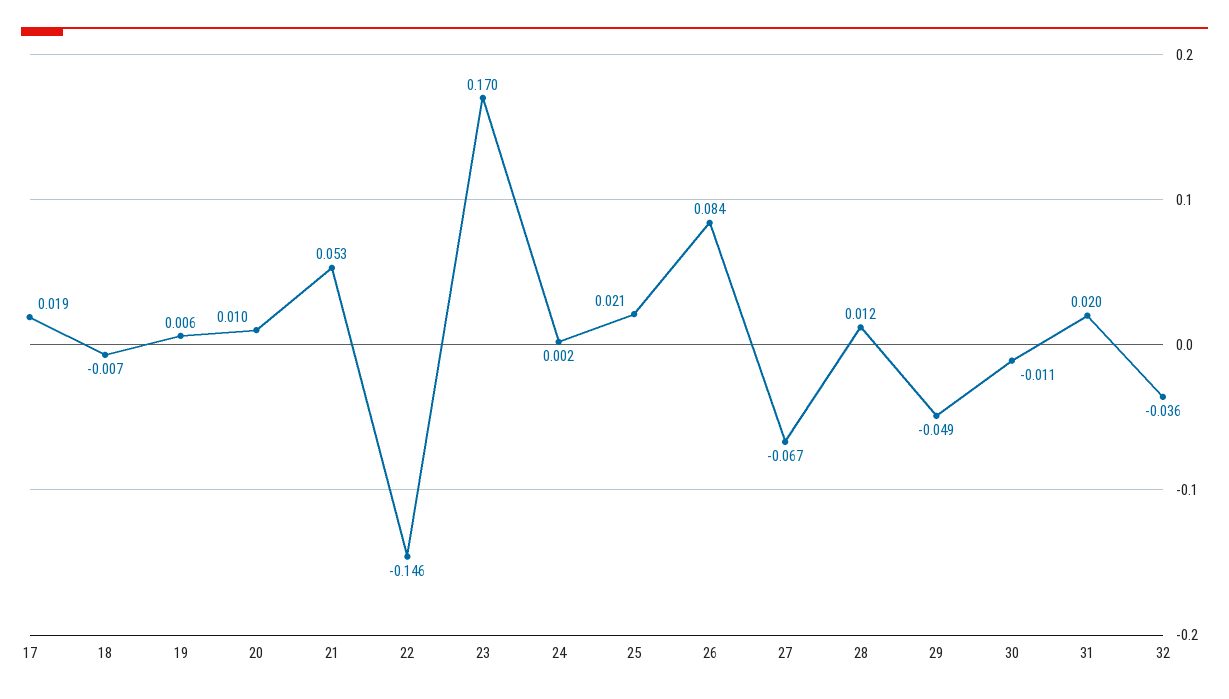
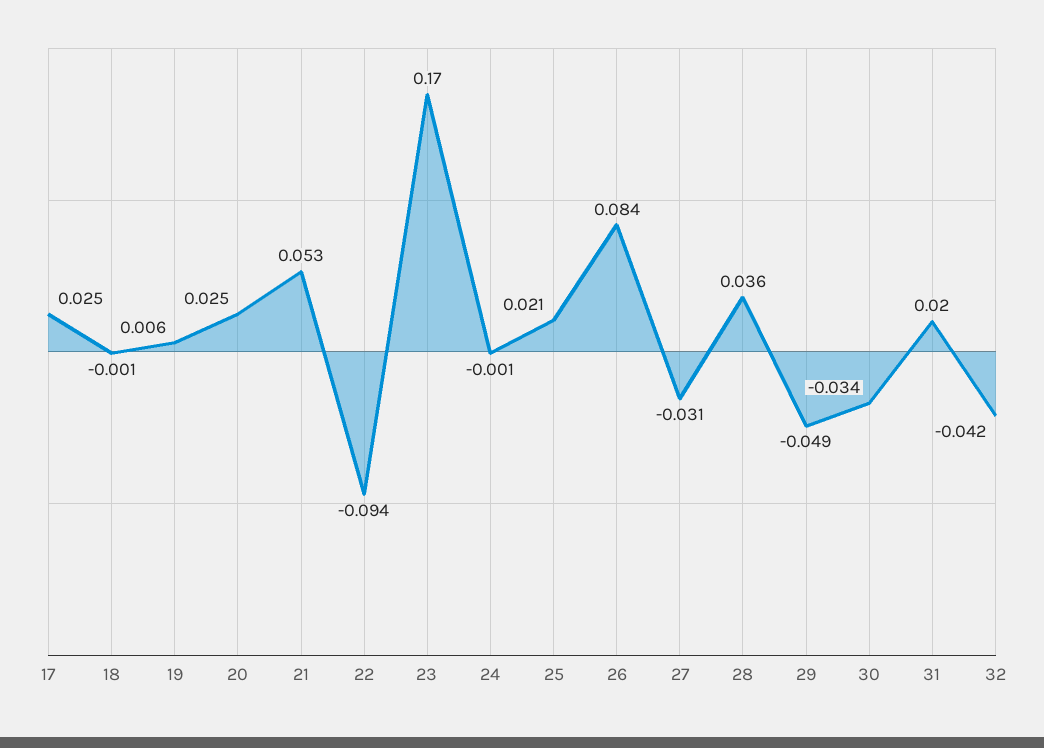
  {
-   "17": 0.019,
+   "17": 0.025,
-   "18": -0.007,
+   "18": -0.001,
    "19": 0.006,
-   "20": 0.01,
+   "20": 0.025,
    "21": 0.053,
-   "22": -0.146,
+   "22": -0.094,
    "23": 0.17,
-   "24": 0.002,
+   "24": -0.001,
    "25": 0.021,
    "26": 0.084,
-   "27": -0.067,
+   "27": -0.031,
-   "28": 0.012,
+   "28": 0.036,
    "29": -0.049,
-   "30": -0.011,
+   "30": -0.034,
    "31": 0.02,
-   "32": -0.036
+   "32": -0.042
  }

